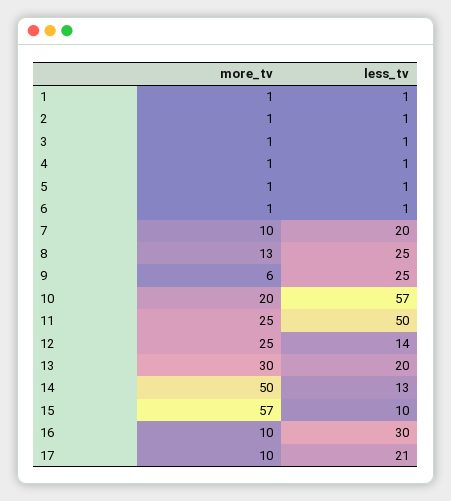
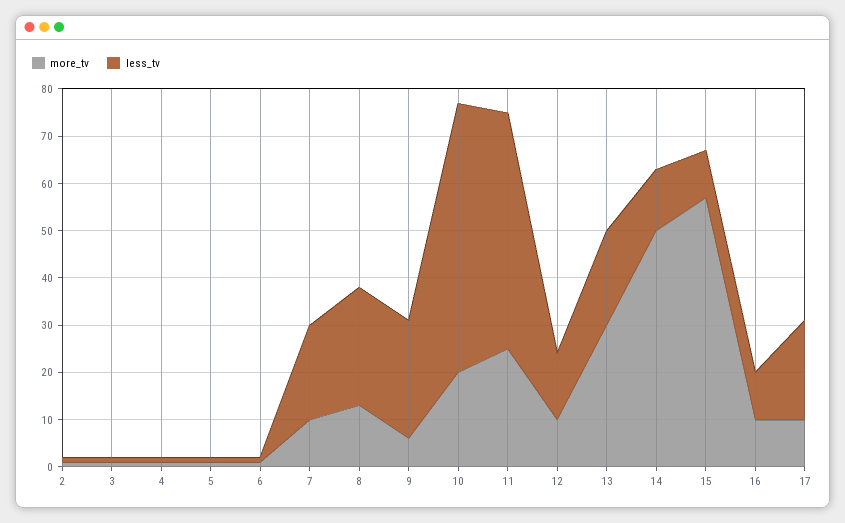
  {
    "more_tv": {
-     "1": 1,
      "2": 1,
      "3": 1,
      "4": 1,
      "5": 1,
      "6": 1,
      "7": 10,
      "8": 13,
      "9": 6,
      "10": 20,
      "11": 25,
-     "12": 25,
+     "12": 10,
      "13": 30,
      "14": 50,
      "15": 57,
      "16": 10,
      "17": 10
    },
    "less_tv": {
-     "1": 1,
      "2": 1,
      "3": 1,
      "4": 1,
      "5": 1,
      "6": 1,
      "7": 20,
      "8": 25,
      "9": 25,
      "10": 57,
      "11": 50,
      "12": 14,
      "13": 20,
      "14": 13,
      "15": 10,
-     "16": 30,
+     "16": 10,
      "17": 21
    }
  }

